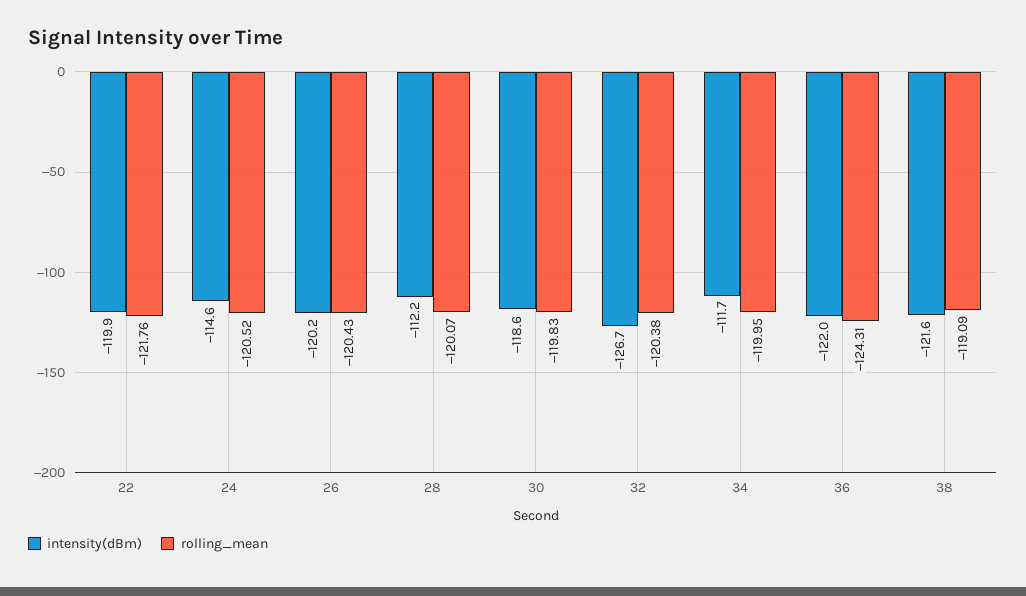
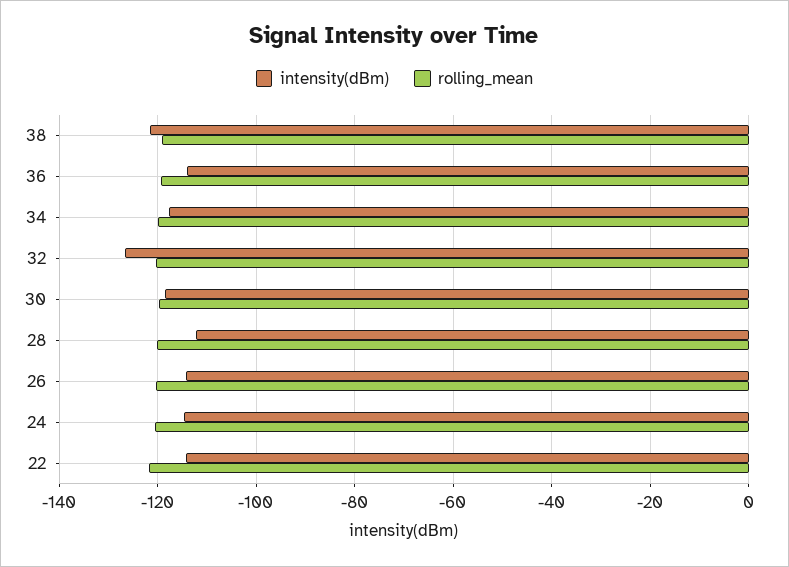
  {
    "intensity(dBm)": {
-     "22": -119.9,
+     "22": -114,
      "24": -114.6,
-     "26": -120.2,
+     "26": -114,
      "28": -112.2,
      "30": -118.6,
      "32": -126.7,
-     "34": -111.7,
+     "34": -118,
-     "36": -122,
+     "36": -114,
      "38": -121.6
    },
    "rolling_mean": {
      "22": -121.76,
      "24": -120.52,
      "26": -120.43,
      "28": -120.07,
      "30": -119.83,
      "32": -120.38,
      "34": -119.95,
-     "36": -124.31,
+     "36": -120,
      "38": -119.09
    }
  }

